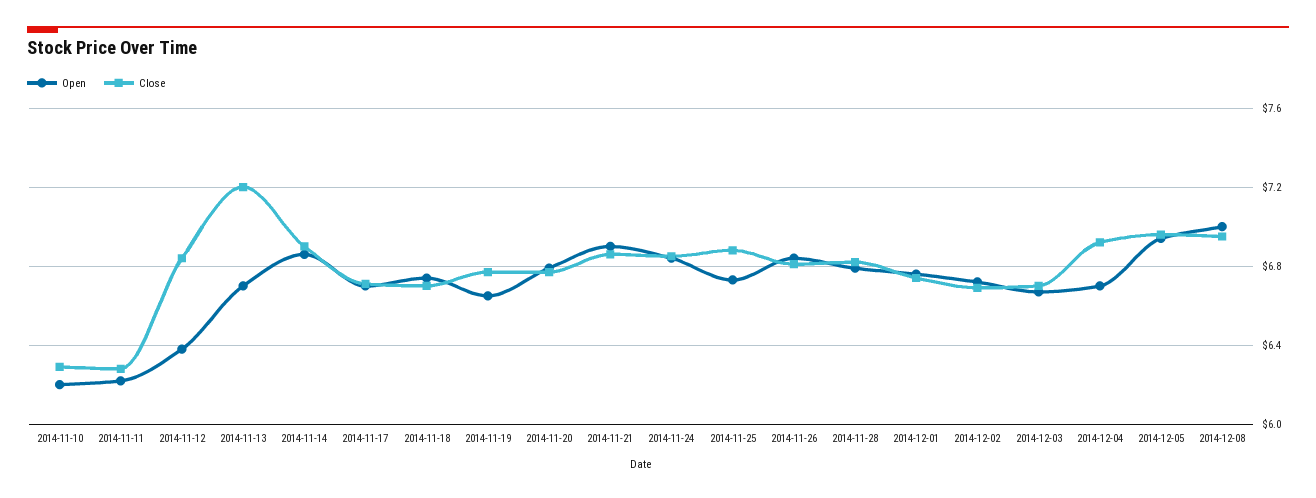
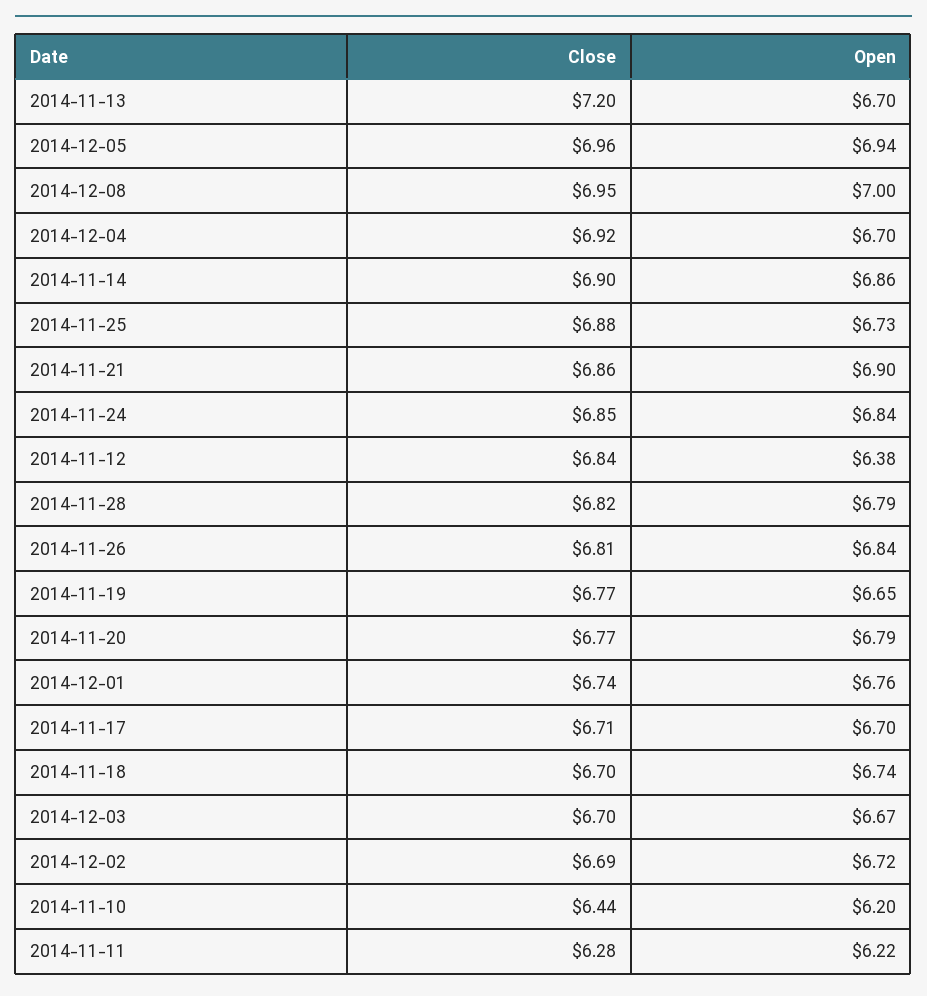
  {
    "Open": {
      "2014-11-10": 6.2,
      "2014-11-11": 6.22,
      "2014-11-12": 6.38,
      "2014-11-13": 6.7,
      "2014-11-14": 6.86,
      "2014-11-17": 6.7,
      "2014-11-18": 6.74,
      "2014-11-19": 6.65,
      "2014-11-20": 6.79,
      "2014-11-21": 6.9,
      "2014-11-24": 6.84,
      "2014-11-25": 6.73,
      "2014-11-26": 6.84,
      "2014-11-28": 6.79,
      "2014-12-01": 6.76,
      "2014-12-02": 6.72,
      "2014-12-03": 6.67,
      "2014-12-04": 6.7,
      "2014-12-05": 6.94,
      "2014-12-08": 7
    },
    "Close": {
-     "2014-11-10": 6.3,
+     "2014-11-10": 6.44,
      "2014-11-11": 6.28,
      "2014-11-12": 6.84,
      "2014-11-13": 7.2,
      "2014-11-14": 6.9,
      "2014-11-17": 6.71,
      "2014-11-18": 6.7,
      "2014-11-19": 6.77,
      "2014-11-20": 6.77,
      "2014-11-21": 6.86,
      "2014-11-24": 6.85,
      "2014-11-25": 6.88,
      "2014-11-26": 6.81,
      "2014-11-28": 6.82,
      "2014-12-01": 6.74,
      "2014-12-02": 6.69,
      "2014-12-03": 6.7,
      "2014-12-04": 6.92,
      "2014-12-05": 6.96,
      "2014-12-08": 6.95
    }
  }

